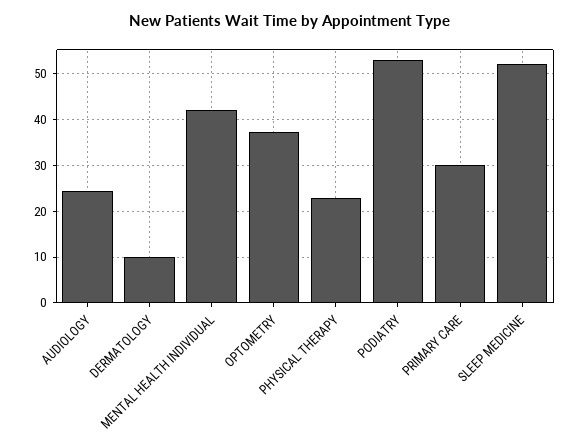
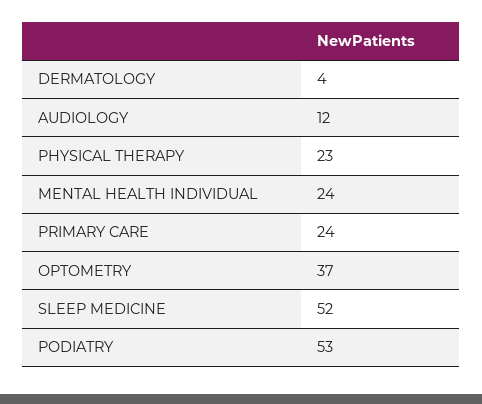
  {
-   "AUDIOLOGY": 24,
+   "AUDIOLOGY": 12,
-   "DERMATOLOGY": 10,
+   "DERMATOLOGY": 4,
-   "MENTAL HEALTH INDIVIDUAL": 42,
+   "MENTAL HEALTH INDIVIDUAL": 24,
    "OPTOMETRY": 37,
    "PHYSICAL THERAPY": 23,
    "PODIATRY": 53,
-   "PRIMARY CARE": 30,
+   "PRIMARY CARE": 24,
    "SLEEP MEDICINE": 52
  }

